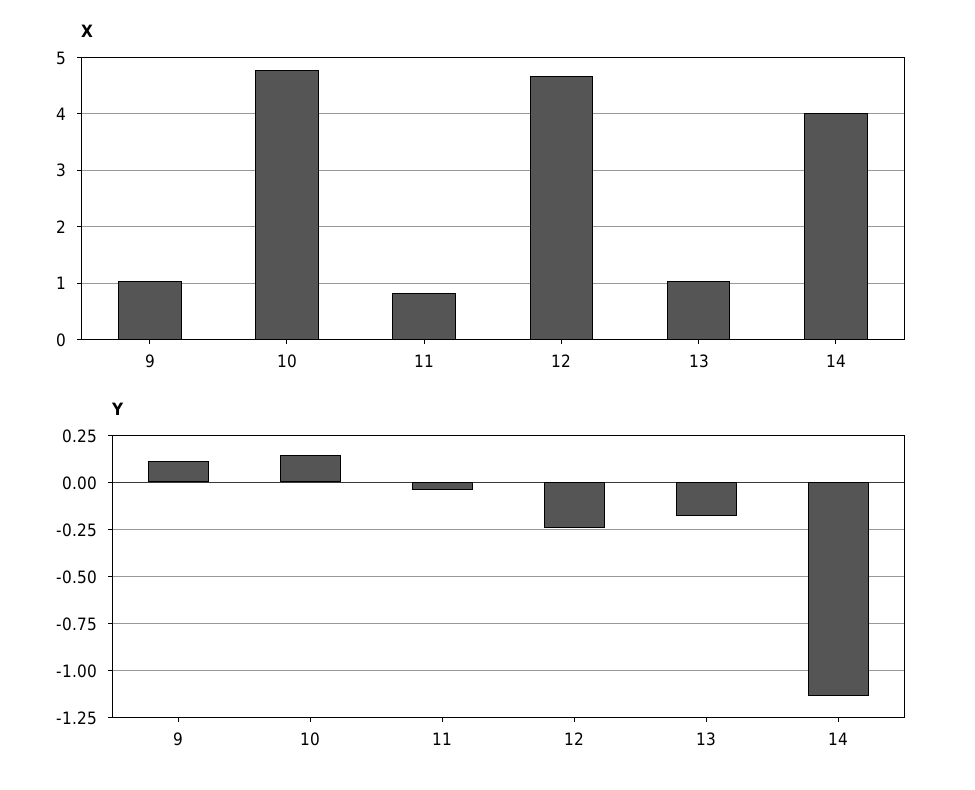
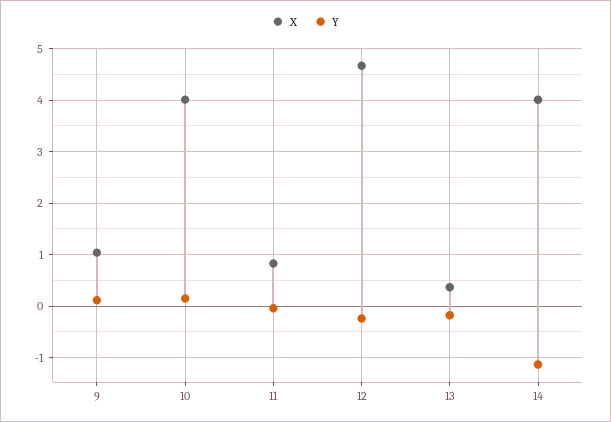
  {
    "X": {
      "9": 1,
-     "10": 4.8,
+     "10": 4,
      "11": 0.8,
      "12": 4.6,
-     "13": 1,
+     "13": 0.4,
      "14": 4
    },
    "Y": {
      "9": 0.1,
      "10": 0.15,
      "11": -0.05,
      "12": -0.25,
      "13": -0.2,
      "14": -1.15
    }
  }

